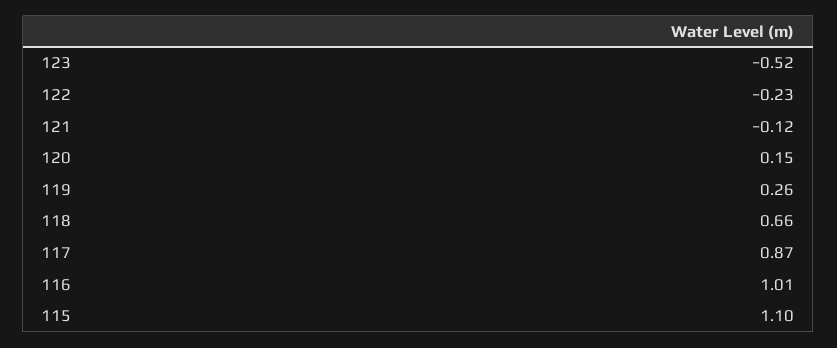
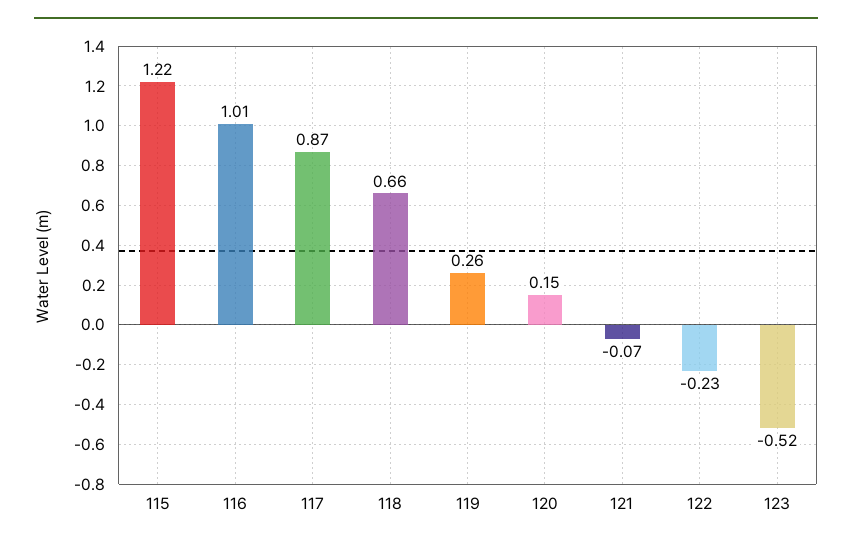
  {
    "123": -0.52,
    "122": -0.23,
-   "121": -0.12,
+   "121": -0.07,
    "120": 0.15,
    "119": 0.26,
    "118": 0.66,
    "117": 0.87,
    "116": 1.01,
-   "115": 1.1
+   "115": 1.22
  }

